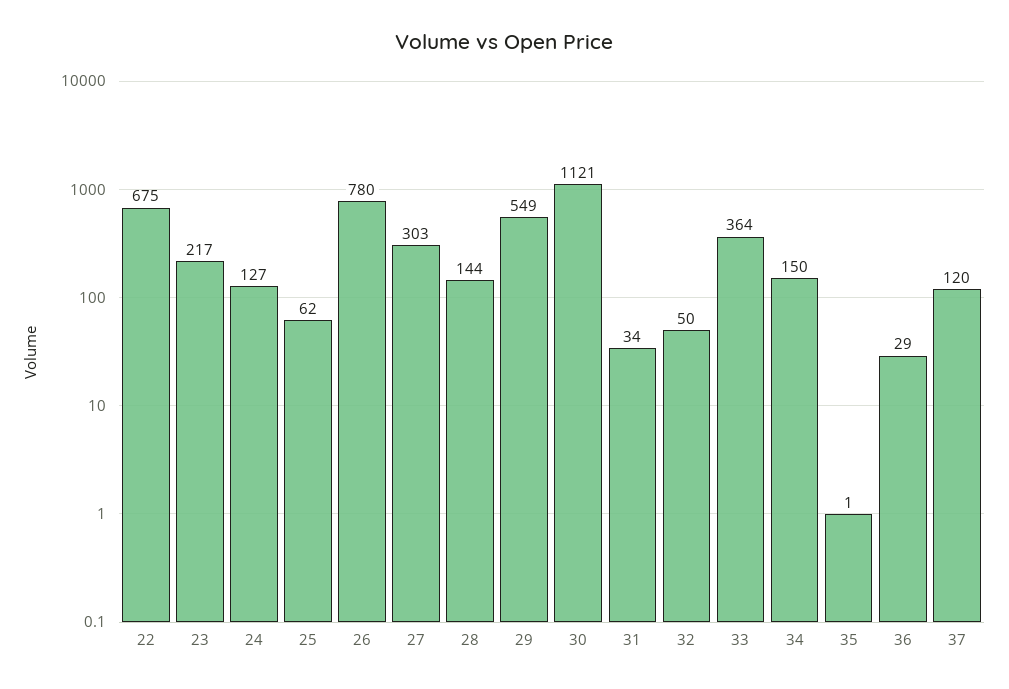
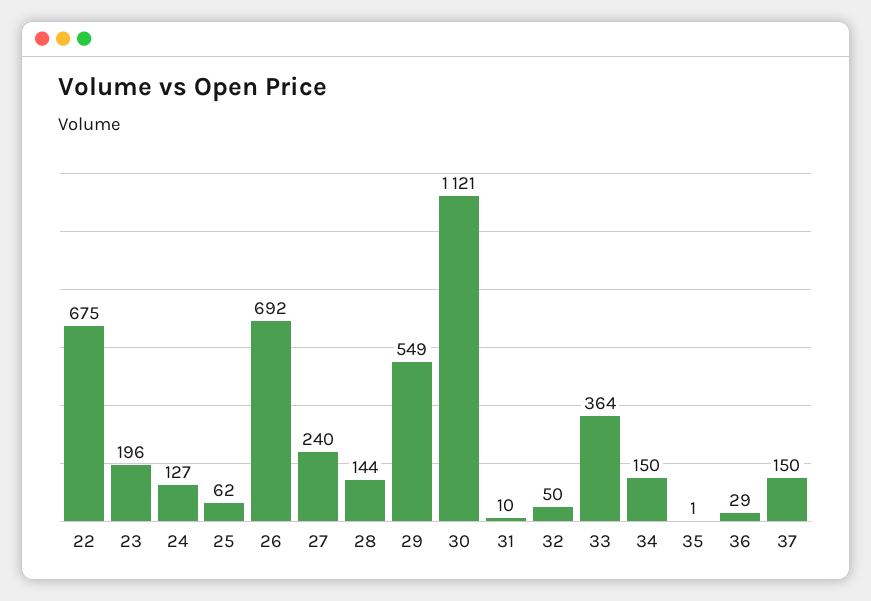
  {
    "22": 675,
-   "23": 217,
+   "23": 196,
    "24": 127,
    "25": 62,
-   "26": 780,
+   "26": 692,
-   "27": 303,
+   "27": 240,
    "28": 144,
    "29": 549,
    "30": 1121,
-   "31": 34,
+   "31": 10,
    "32": 50,
    "33": 364,
    "34": 150,
    "35": 1,
    "36": 29,
-   "37": 120
+   "37": 150
  }

